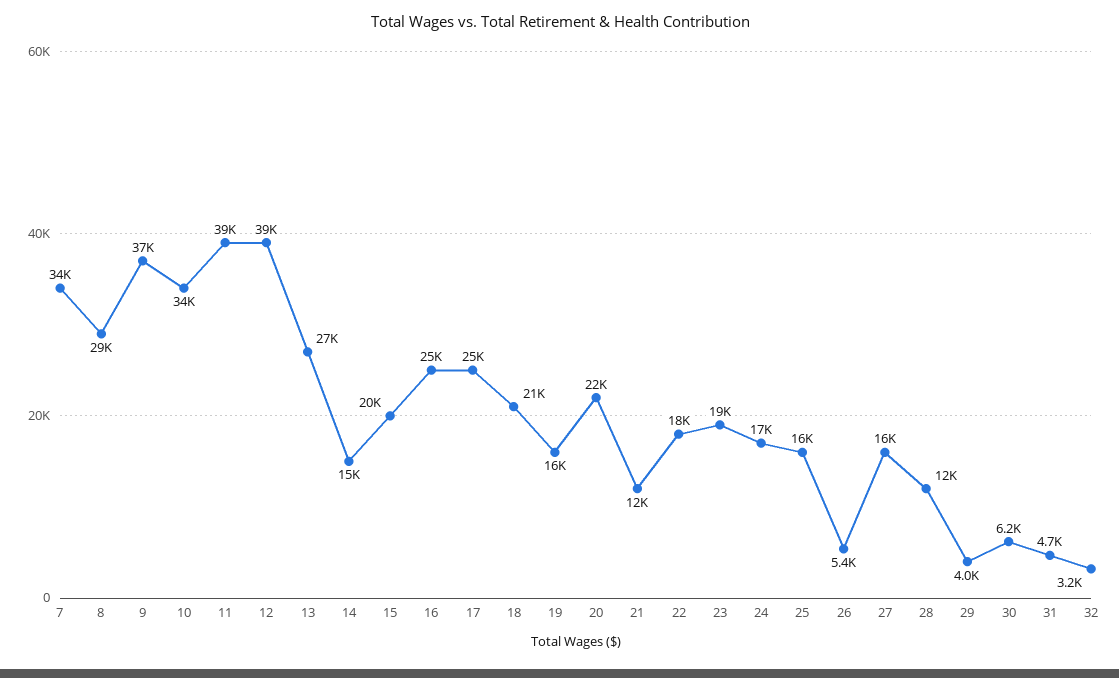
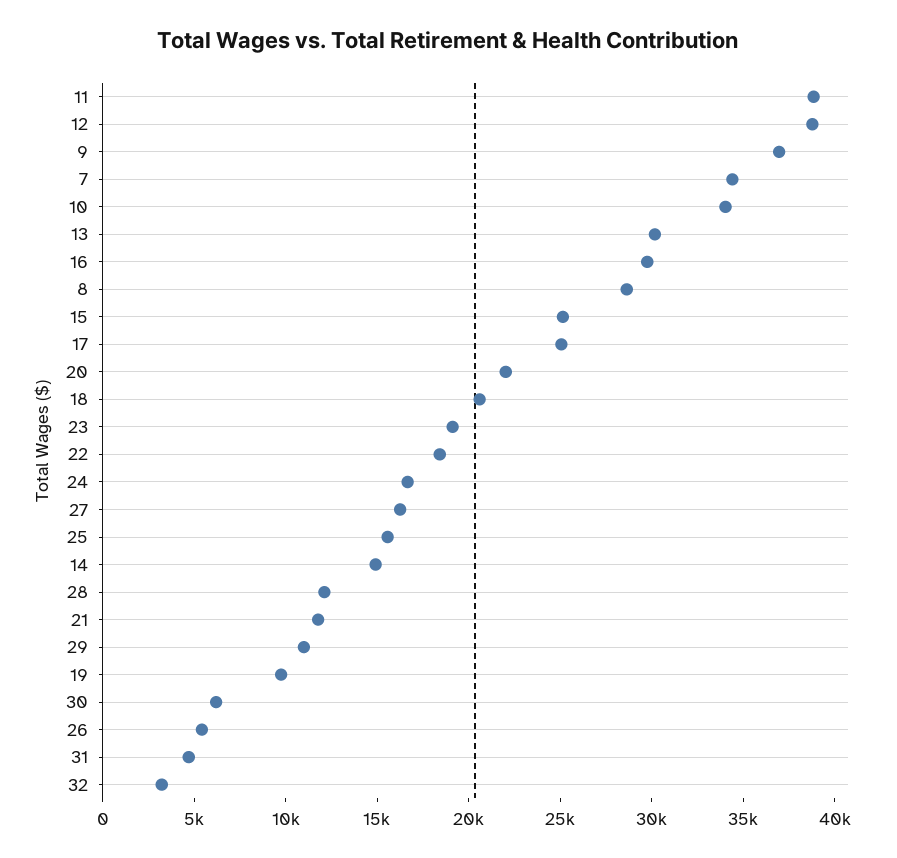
  {
    "7": 34000,
    "8": 29000,
    "9": 37000,
    "10": 34000,
    "11": 39000,
    "12": 39000,
-   "13": 27000,
+   "13": 30000,
    "14": 15000,
-   "15": 20000,
+   "15": 25000,
-   "16": 25000,
+   "16": 30000,
    "17": 25000,
    "18": 21000,
-   "19": 16000,
+   "19": 10000,
    "20": 22000,
    "21": 12000,
    "22": 18000,
    "23": 19000,
    "24": 17000,
    "25": 16000,
    "26": 5400,
    "27": 16000,
    "28": 12000,
-   "29": 4000,
+   "29": 11000,
    "30": 6200,
    "31": 4700,
    "32": 3200
  }

